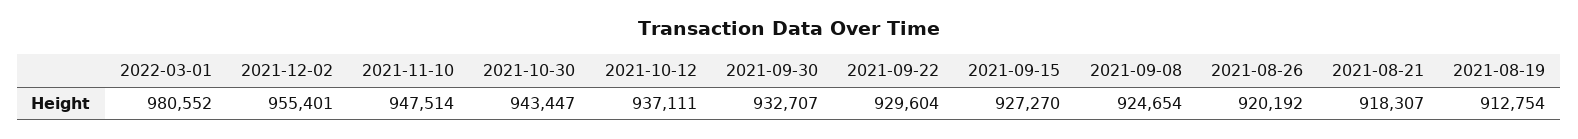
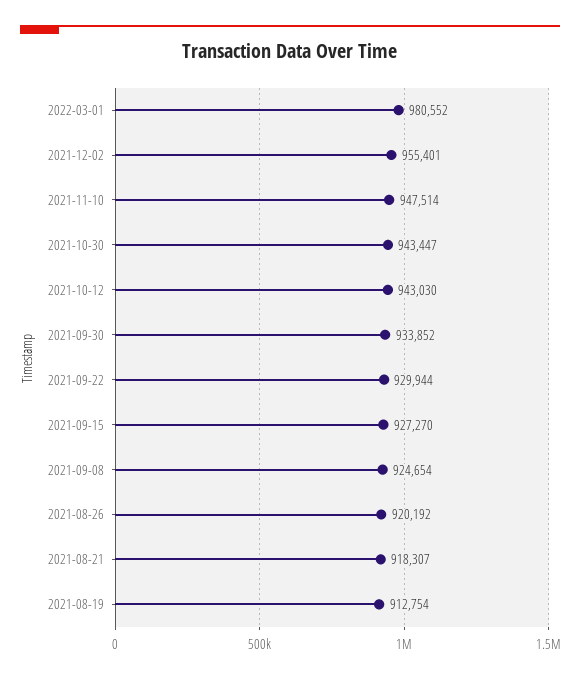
  {
    "2022-03-01": 980552,
    "2021-12-02": 955401,
    "2021-11-10": 947514,
    "2021-10-30": 943447,
-   "2021-10-12": 937111,
+   "2021-10-12": 943030,
-   "2021-09-30": 932707,
+   "2021-09-30": 933852,
-   "2021-09-22": 929604,
+   "2021-09-22": 929944,
    "2021-09-15": 927270,
    "2021-09-08": 924654,
    "2021-08-26": 920192,
    "2021-08-21": 918307,
    "2021-08-19": 912754
  }

